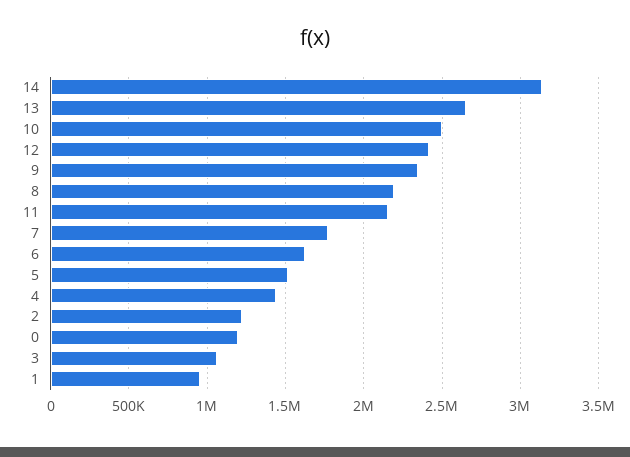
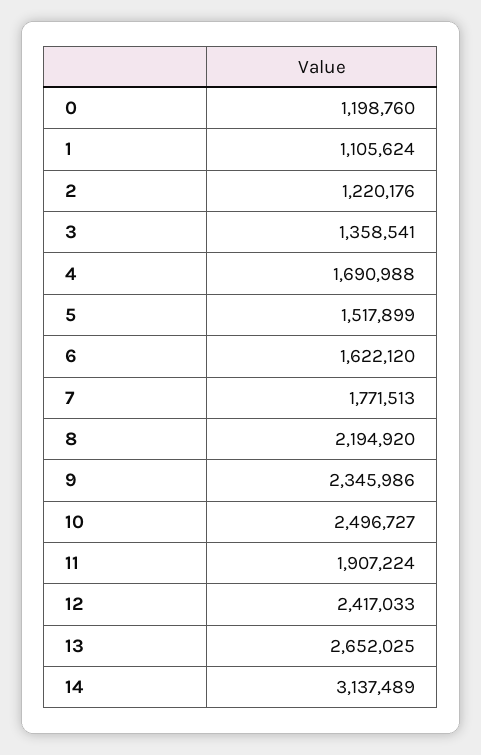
  {
    "14": 3137489,
    "13": 2652025,
    "10": 2496727,
    "12": 2417033,
    "9": 2345986,
    "8": 2194920,
-   "11": 2150000,
+   "11": 1907224,
    "7": 1771513,
    "6": 1622120,
    "5": 1517899,
-   "4": 1450000,
+   "4": 1690988,
    "2": 1220176,
    "0": 1198760,
-   "3": 1050000,
+   "3": 1358541,
-   "1": 950000
+   "1": 1105624
  }

